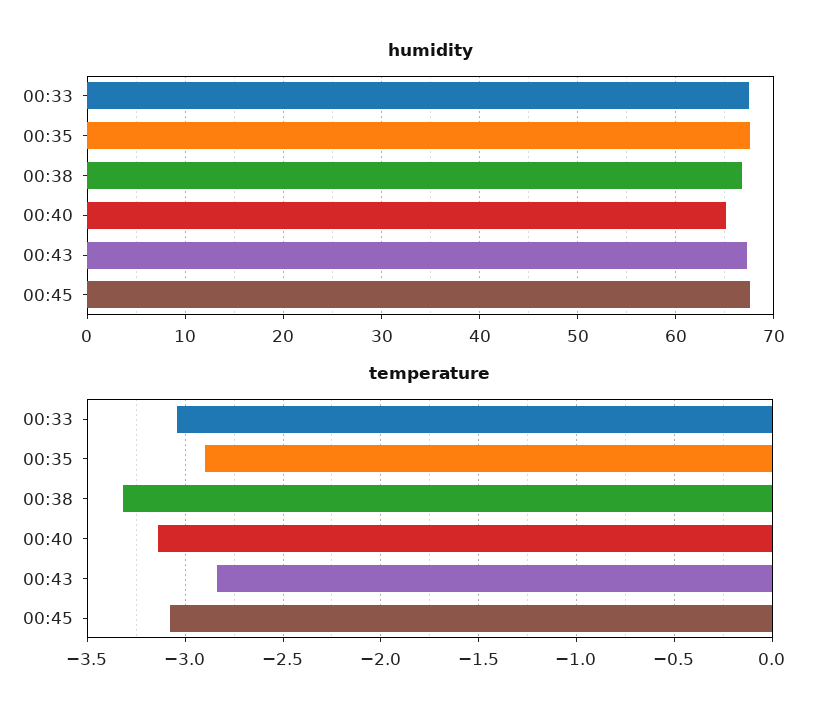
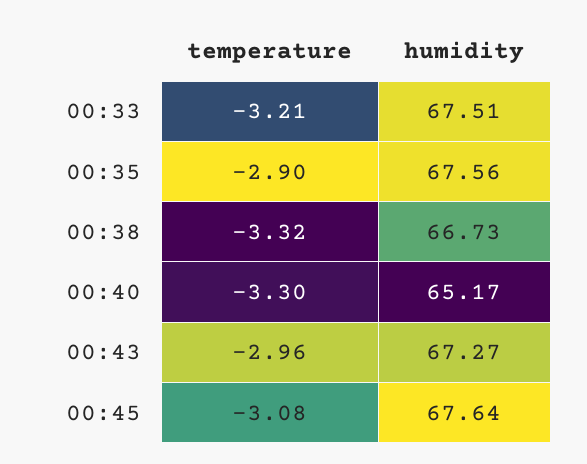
  {
    "humidity": {
      "00:33": 67.51,
      "00:35": 67.56,
      "00:38": 66.73,
      "00:40": 65.17,
      "00:43": 67.27,
      "00:45": 67.64
    },
    "temperature": {
-     "00:33": -3.05,
+     "00:33": -3.21,
      "00:35": -2.9,
      "00:38": -3.32,
-     "00:40": -3.15,
+     "00:40": -3.3,
-     "00:43": -2.85,
+     "00:43": -2.96,
      "00:45": -3.08
    }
  }

